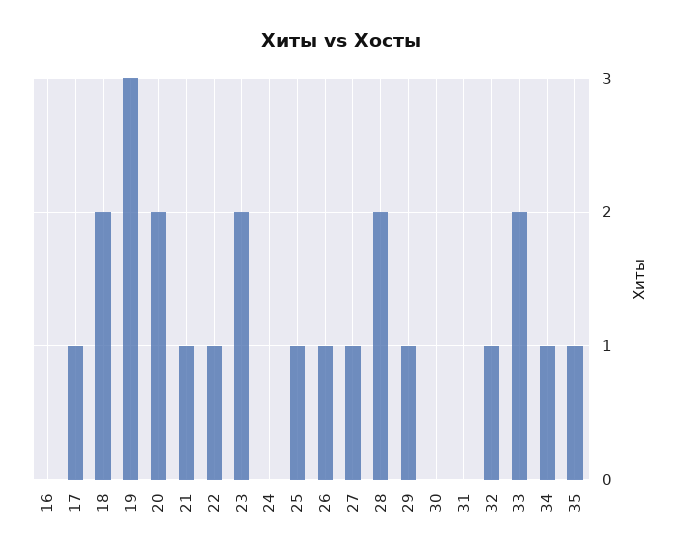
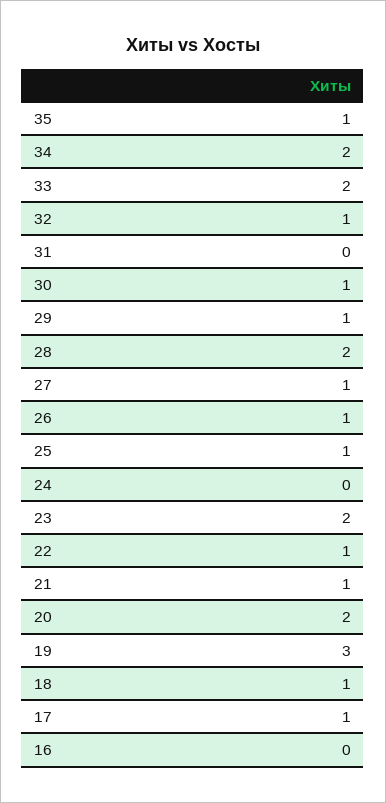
  {
    "16": 0,
    "17": 1,
-   "18": 2,
+   "18": 1,
    "19": 3,
    "20": 2,
    "21": 1,
    "22": 1,
    "23": 2,
    "24": 0,
    "25": 1,
    "26": 1,
    "27": 1,
    "28": 2,
    "29": 1,
-   "30": 0,
+   "30": 1,
    "31": 0,
    "32": 1,
    "33": 2,
-   "34": 1,
+   "34": 2,
    "35": 1
  }

